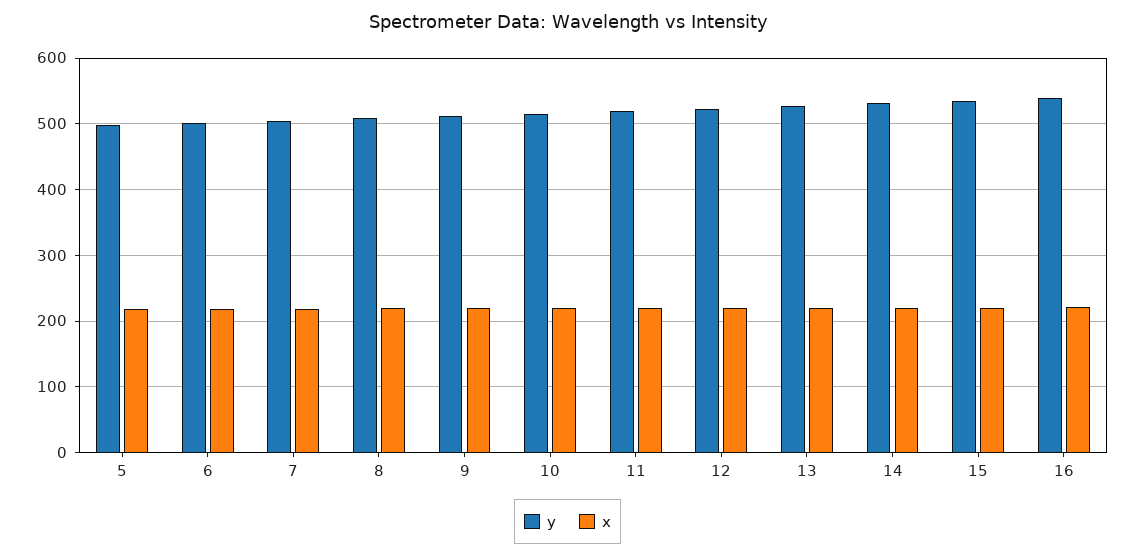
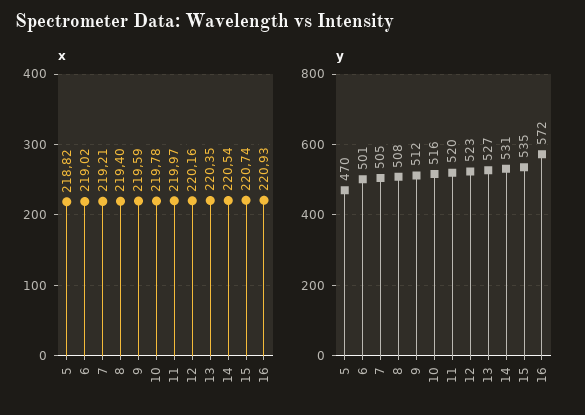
  {
    "y": {
-     "5": 500,
+     "5": 470,
      "6": 501,
      "7": 505,
      "8": 508,
      "9": 512,
      "10": 516,
      "11": 520,
      "12": 523,
      "13": 527,
      "14": 531,
      "15": 535,
-     "16": 540
+     "16": 572
    },
    "x": {
      "5": 218.82,
      "6": 219.02,
      "7": 219.21,
      "8": 219.4,
      "9": 219.59,
      "10": 219.78,
      "11": 219.97,
      "12": 220.16,
      "13": 220.35,
      "14": 220.54,
      "15": 220.74,
      "16": 220.93
    }
  }

